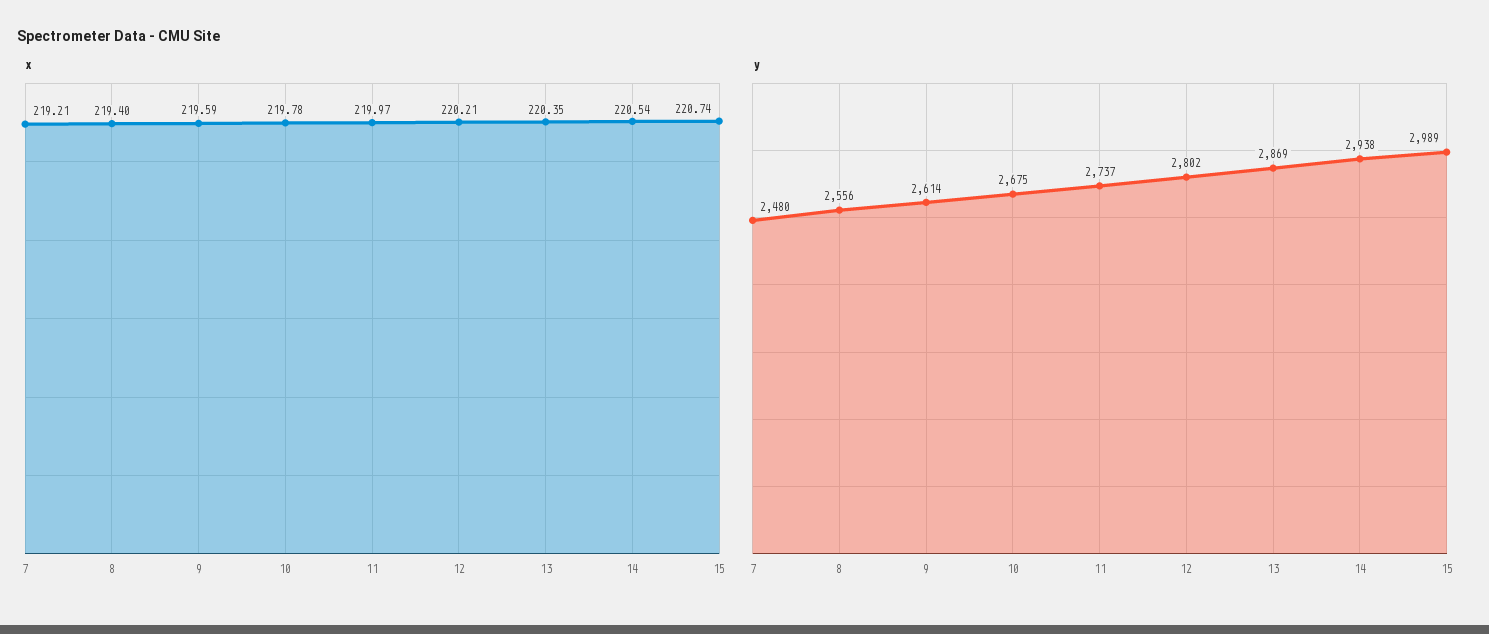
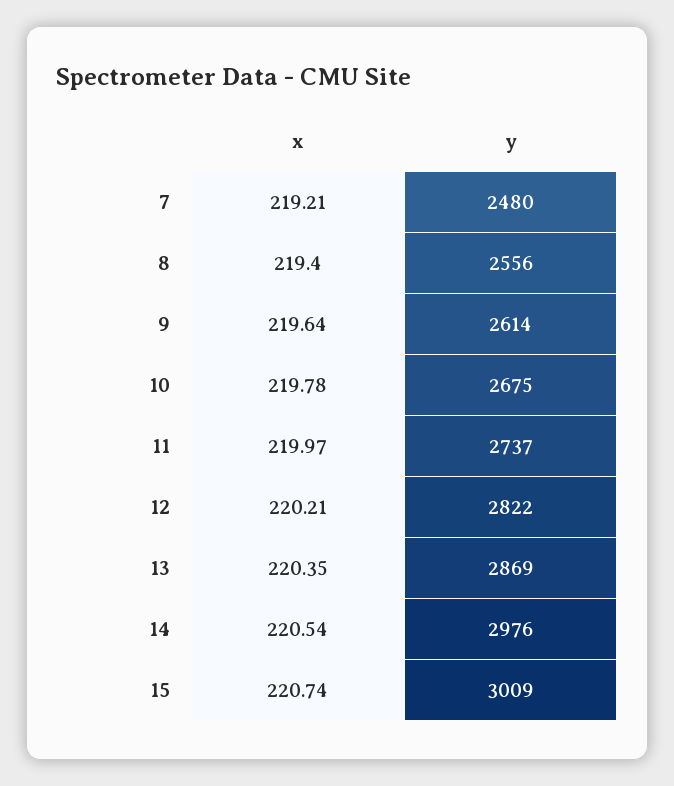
  {
    "x": {
      "7": 219.21,
      "8": 219.4,
-     "9": 219.59,
+     "9": 219.64,
      "10": 219.78,
      "11": 219.97,
      "12": 220.21,
      "13": 220.35,
      "14": 220.54,
      "15": 220.74
    },
    "y": {
      "7": 2480,
      "8": 2556,
      "9": 2614,
      "10": 2675,
      "11": 2737,
-     "12": 2802,
+     "12": 2822,
      "13": 2869,
-     "14": 2938,
+     "14": 2976,
-     "15": 2989
+     "15": 3009
    }
  }

